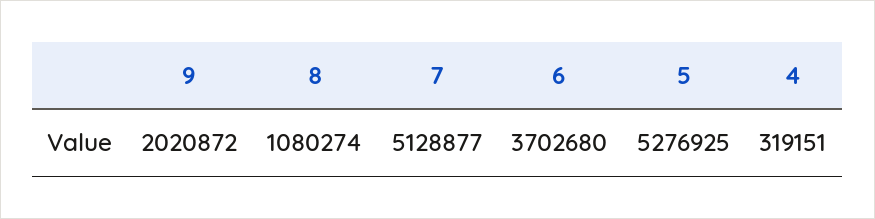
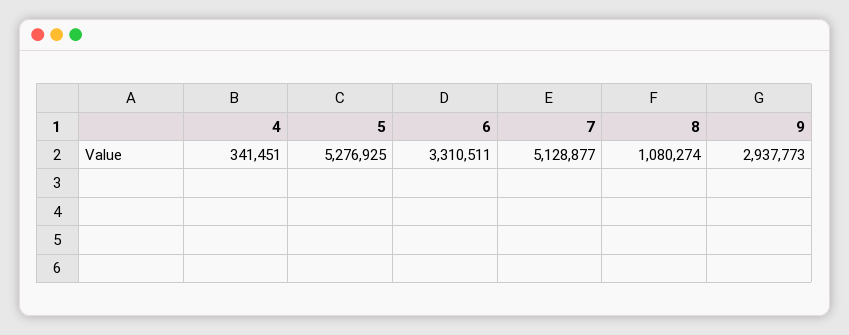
  {
-   "9": 2020872,
+   "9": 2937773,
    "8": 1080274,
    "7": 5128877,
-   "6": 3702680,
+   "6": 3310511,
    "5": 5276925,
-   "4": 319151
+   "4": 341451
  }

